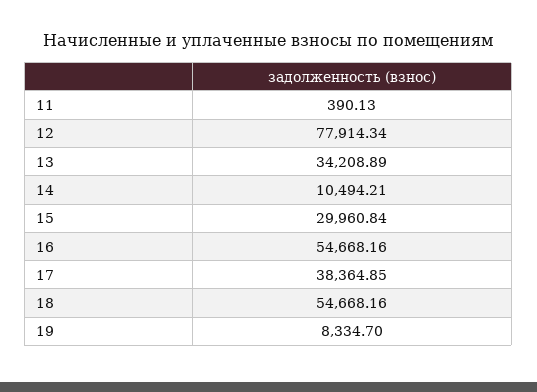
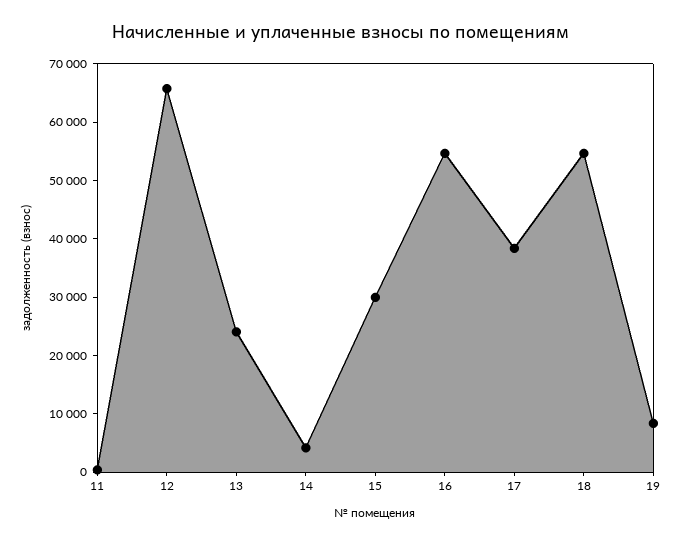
  {
    "11": 390.13,
-   "12": 77914.34,
+   "12": 66000,
-   "13": 34208.89,
+   "13": 24000,
-   "14": 10494.21,
+   "14": 4000,
    "15": 29960.84,
    "16": 54668.16,
    "17": 38364.85,
    "18": 54668.16,
    "19": 8334.7
  }

